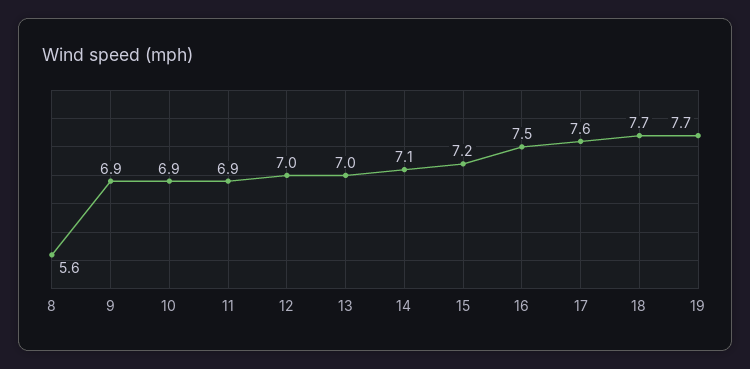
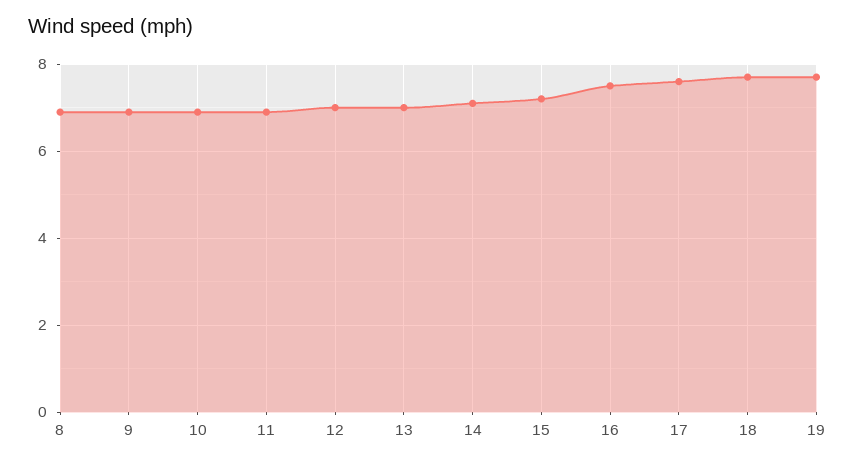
  {
-   "8": 5.6,
+   "8": 7,
    "9": 6.9,
    "10": 6.9,
    "11": 6.9,
    "12": 7,
    "13": 7,
    "14": 7.1,
    "15": 7.2,
    "16": 7.5,
    "17": 7.6,
    "18": 7.7,
    "19": 7.7
  }

